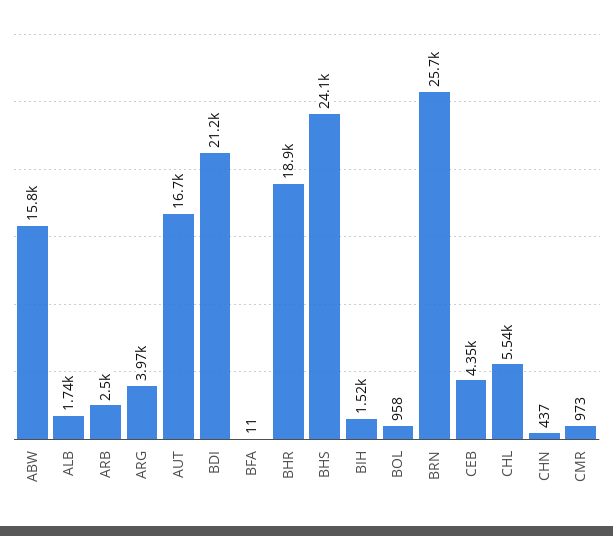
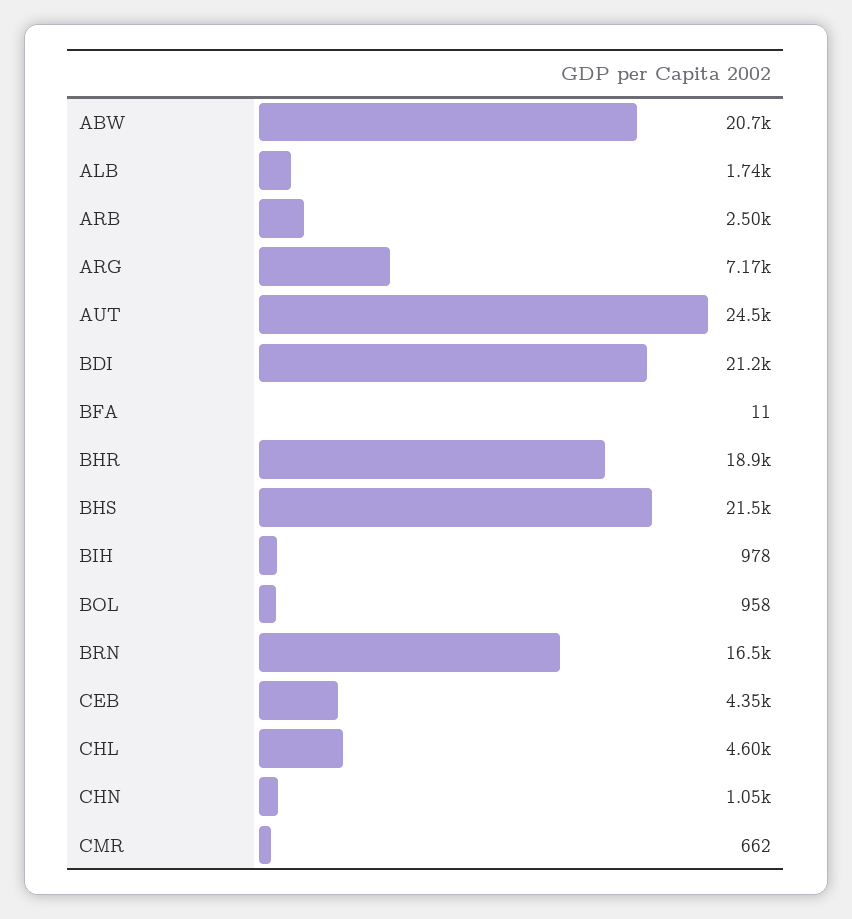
  {
-   "ABW": 15800,
+   "ABW": 20700,
    "ALB": 1740,
    "ARB": 2500,
-   "ARG": 3970,
+   "ARG": 7170,
-   "AUT": 16700,
+   "AUT": 24500,
    "BDI": 21200,
    "BFA": 11,
    "BHR": 18900,
-   "BHS": 24100,
+   "BHS": 21500,
-   "BIH": 1520,
+   "BIH": 978,
    "BOL": 958,
-   "BRN": 25700,
+   "BRN": 16500,
    "CEB": 4350,
-   "CHL": 5540,
+   "CHL": 4600,
-   "CHN": 437,
+   "CHN": 1050,
-   "CMR": 973
+   "CMR": 662
  }

